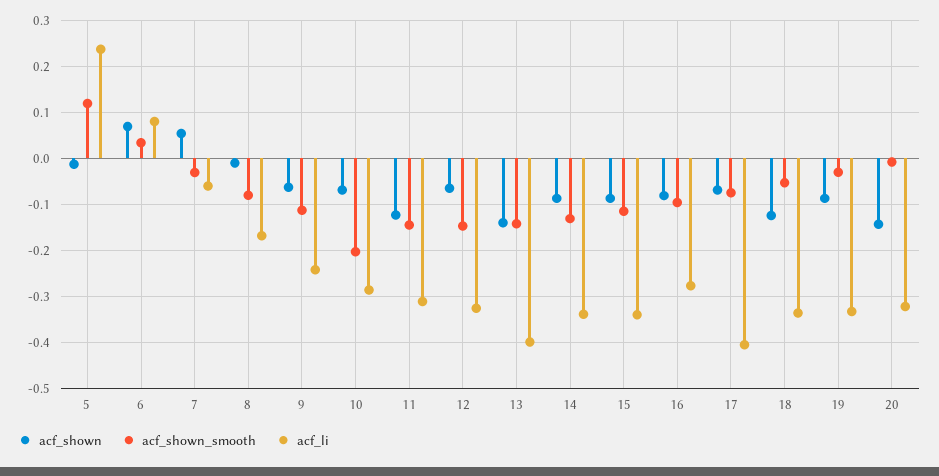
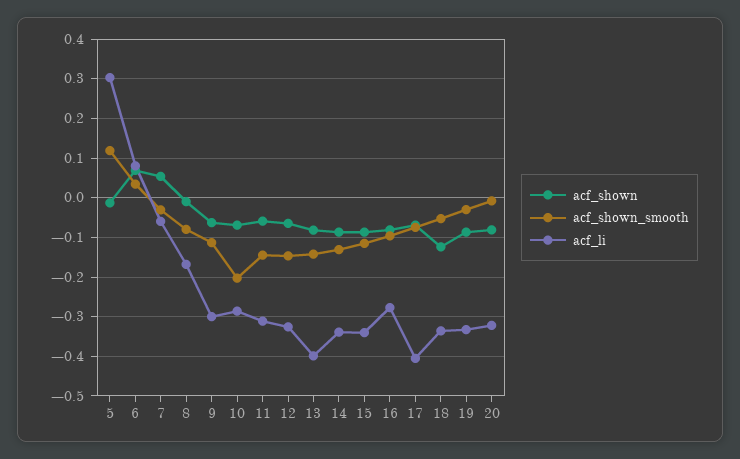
  {
    "acf_shown": {
      "5": -0.02,
      "6": 0.06,
      "7": 0.06,
      "8": -0.02,
      "9": -0.06,
      "10": -0.06,
-     "11": -0.12,
+     "11": -0.06,
      "12": -0.06,
-     "13": -0.14,
+     "13": -0.08,
      "14": -0.08,
      "15": -0.08,
      "16": -0.08,
      "17": -0.06,
      "18": -0.12,
      "19": -0.08,
-     "20": -0.14
+     "20": -0.08
    },
    "acf_shown_smooth": {
      "5": 0.12,
      "6": 0.04,
      "7": -0.04,
      "8": -0.08,
      "9": -0.12,
      "10": -0.2,
      "11": -0.14,
      "12": -0.14,
      "13": -0.14,
      "14": -0.14,
      "15": -0.12,
      "16": -0.1,
      "17": -0.08,
      "18": -0.06,
      "19": -0.04,
      "20": 0
    },
    "acf_li": {
-     "5": 0.24,
+     "5": 0.3,
      "6": 0.08,
      "7": -0.06,
      "8": -0.16,
-     "9": -0.24,
+     "9": -0.3,
      "10": -0.28,
      "11": -0.32,
      "12": -0.32,
      "13": -0.4,
      "14": -0.34,
      "15": -0.34,
      "16": -0.28,
      "17": -0.4,
      "18": -0.34,
      "19": -0.34,
      "20": -0.32
    }
  }

